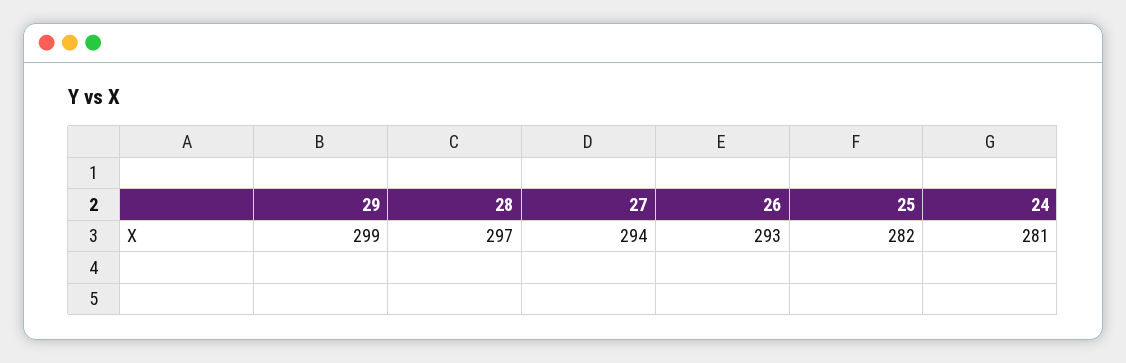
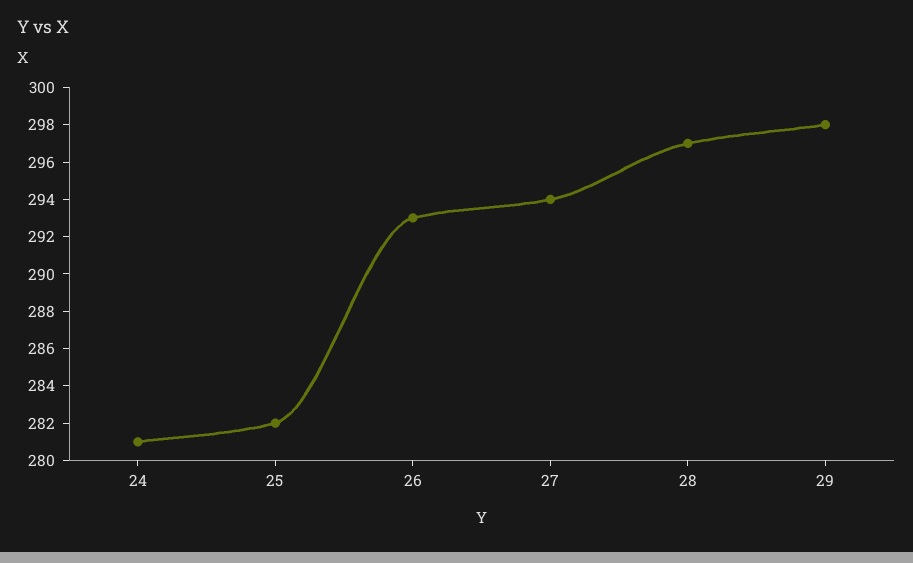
  {
-   "29": 299,
+   "29": 298,
    "28": 297,
    "27": 294,
    "26": 293,
    "25": 282,
    "24": 281
  }

